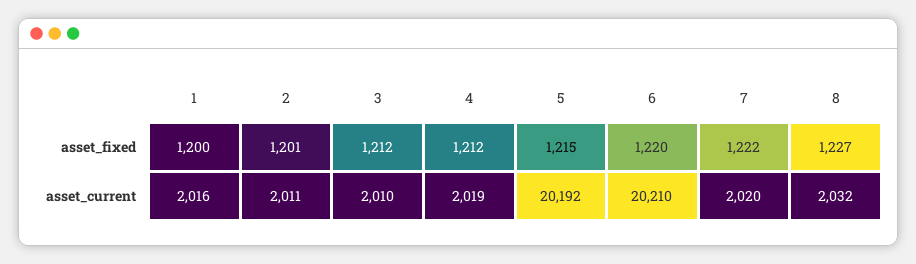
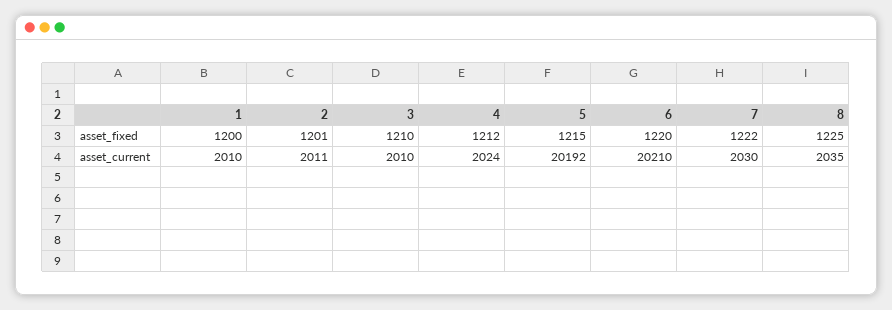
  {
    "1": {
      "asset_fixed": 1200,
-     "asset_current": 2016
+     "asset_current": 2010
    },
    "2": {
      "asset_fixed": 1201,
      "asset_current": 2011
    },
    "3": {
-     "asset_fixed": 1212,
+     "asset_fixed": 1210,
      "asset_current": 2010
    },
    "4": {
      "asset_fixed": 1212,
-     "asset_current": 2019
+     "asset_current": 2024
    },
    "5": {
      "asset_fixed": 1215,
      "asset_current": 20192
    },
    "6": {
      "asset_fixed": 1220,
      "asset_current": 20210
    },
    "7": {
      "asset_fixed": 1222,
-     "asset_current": 2020
+     "asset_current": 2030
    },
    "8": {
-     "asset_fixed": 1227,
+     "asset_fixed": 1225,
-     "asset_current": 2032
+     "asset_current": 2035
    }
  }

